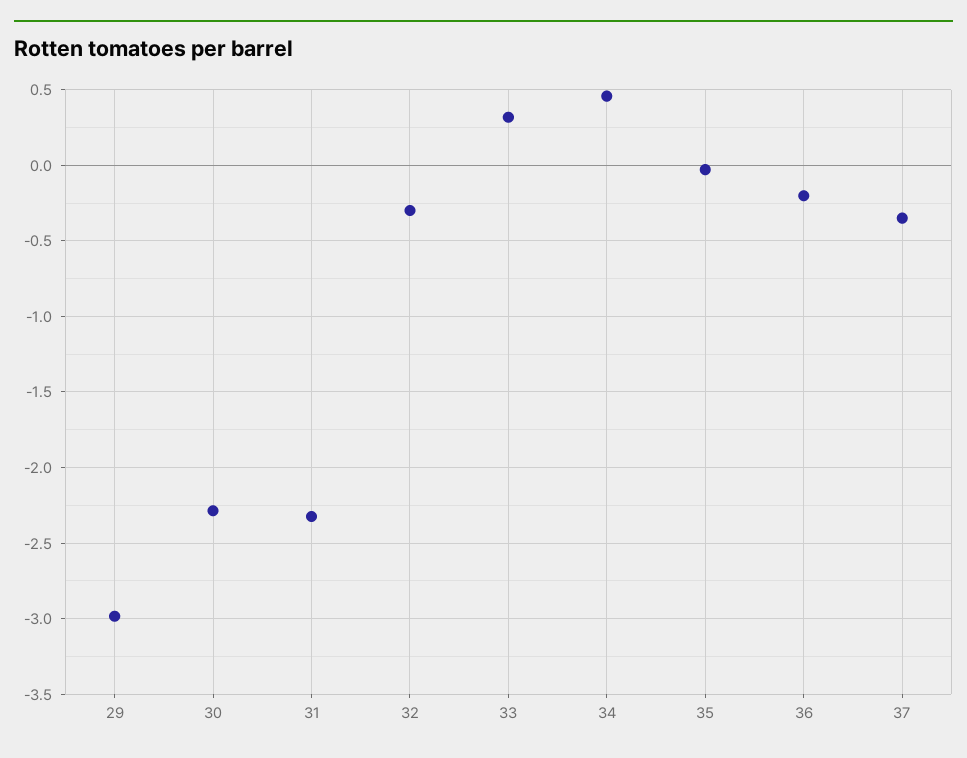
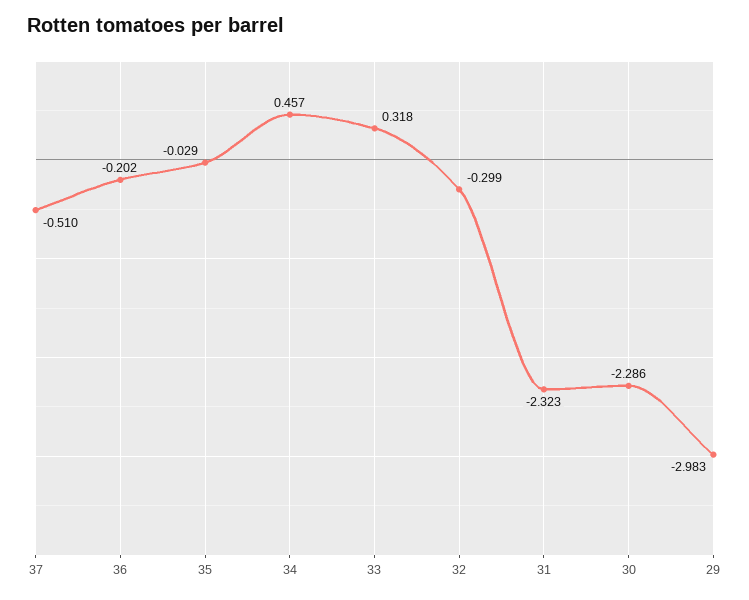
  {
    "29": -2.983,
    "30": -2.286,
    "31": -2.323,
    "32": -0.299,
    "33": 0.318,
    "34": 0.457,
    "35": -0.029,
    "36": -0.202,
-   "37": -0.35
+   "37": -0.51
  }

